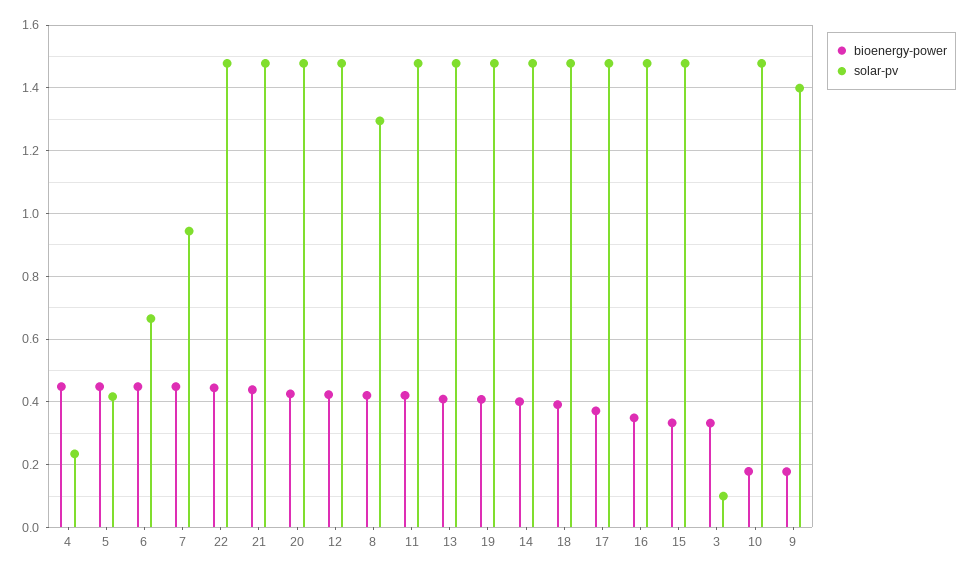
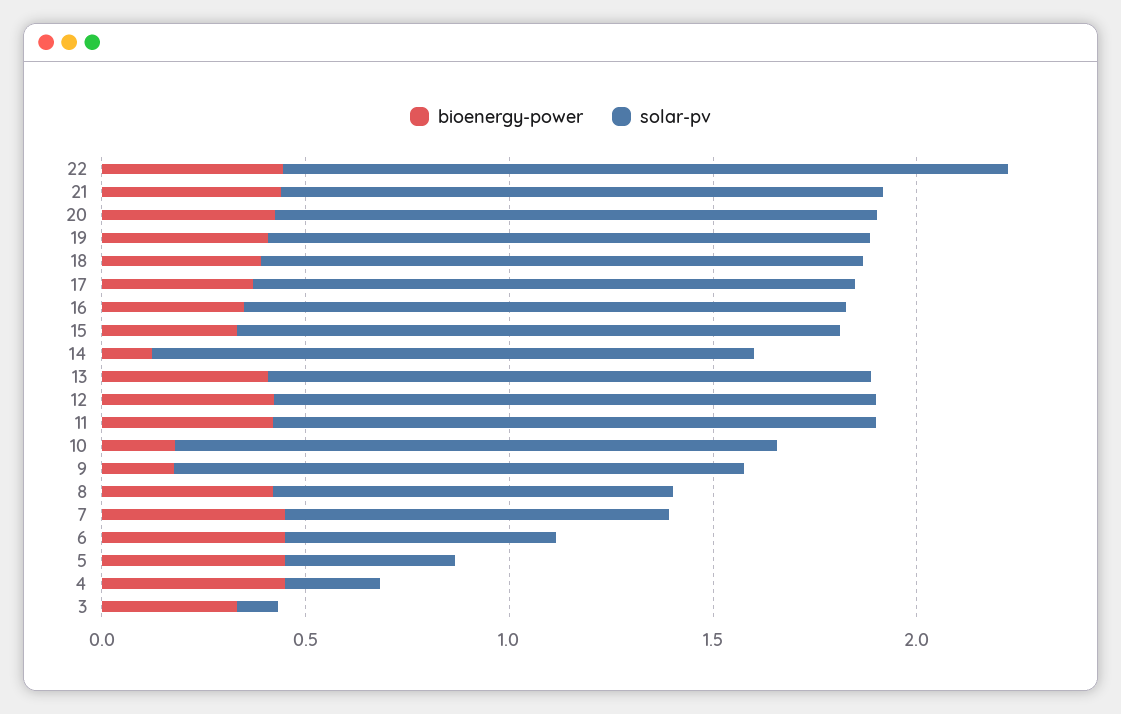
  {
    "bioenergy-power": {
      "4": 0.44,
      "5": 0.44,
      "6": 0.44,
      "7": 0.44,
      "22": 0.44,
      "21": 0.44,
      "20": 0.42,
      "12": 0.42,
      "8": 0.42,
      "11": 0.42,
      "13": 0.4,
      "19": 0.4,
-     "14": 0.4,
+     "14": 0.1,
      "18": 0.4,
      "17": 0.38,
      "16": 0.34,
      "15": 0.34,
      "3": 0.34,
      "10": 0.18,
      "9": 0.18
    },
    "solar-pv": {
      "4": 0.24,
      "5": 0.42,
      "6": 0.66,
      "7": 0.94,
-     "22": 1.48,
+     "22": 1.8,
      "21": 1.48,
      "20": 1.48,
      "12": 1.48,
-     "8": 1.3,
+     "8": 1,
      "11": 1.48,
      "13": 1.48,
      "19": 1.48,
      "14": 1.48,
      "18": 1.48,
      "17": 1.48,
      "16": 1.48,
      "15": 1.48,
      "3": 0.1,
      "10": 1.48,
      "9": 1.4
    }
  }

